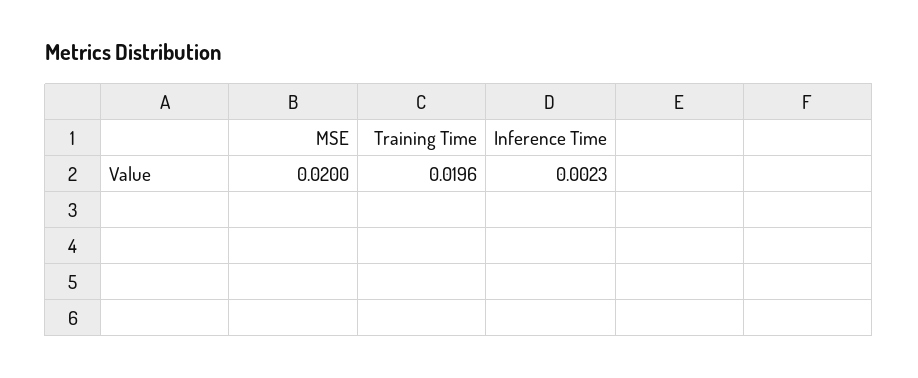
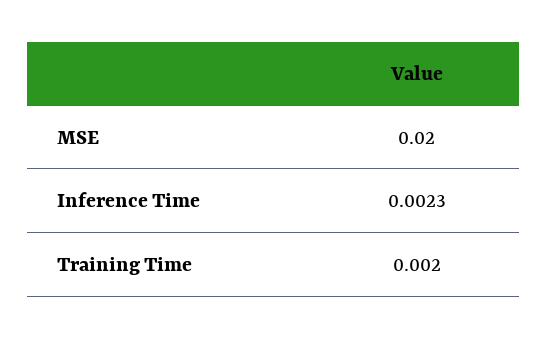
  {
    "MSE": 0.02,
-   "Training Time": 0.0196,
+   "Training Time": 0.002,
    "Inference Time": 0.0023
  }

